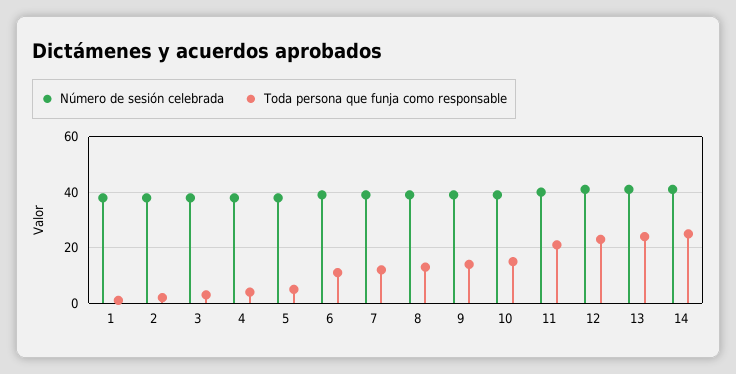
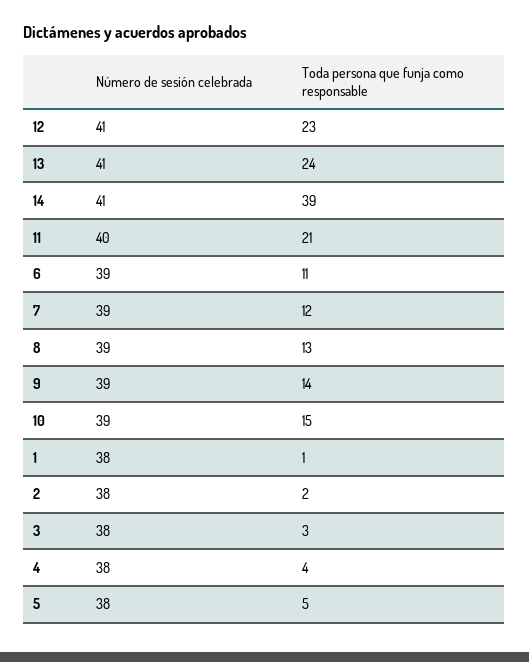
  {
    "Número de sesión celebrada": {
      "1": 38,
      "2": 38,
      "3": 38,
      "4": 38,
      "5": 38,
      "6": 39,
      "7": 39,
      "8": 39,
      "9": 39,
      "10": 39,
      "11": 40,
      "12": 41,
      "13": 41,
      "14": 41
    },
    "Toda persona que funja como responsable": {
      "1": 1,
      "2": 2,
      "3": 3,
      "4": 4,
      "5": 5,
      "6": 11,
      "7": 12,
      "8": 13,
      "9": 14,
      "10": 15,
      "11": 21,
      "12": 23,
      "13": 24,
-     "14": 25
+     "14": 39
    }
  }

